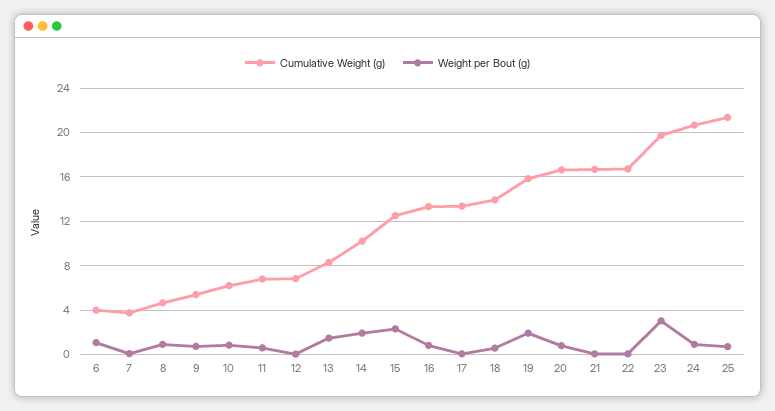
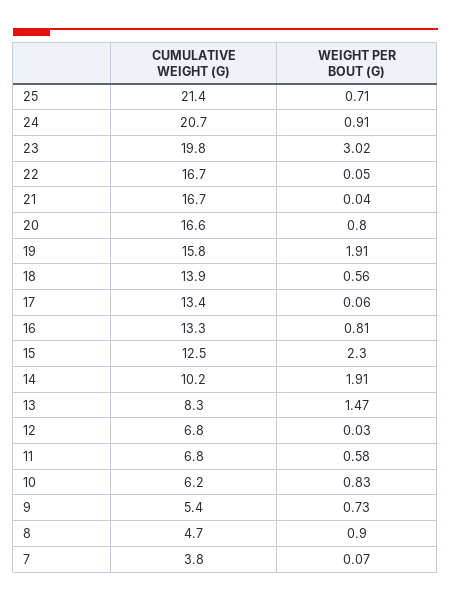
  {
    "Cumulative Weight (g)": {
-     "6": 4,
      "7": 3.8,
      "8": 4.7,
      "9": 5.4,
      "10": 6.2,
      "11": 6.8,
      "12": 6.8,
      "13": 8.3,
      "14": 10.2,
      "15": 12.5,
      "16": 13.3,
      "17": 13.4,
      "18": 13.9,
      "19": 15.8,
      "20": 16.6,
      "21": 16.7,
      "22": 16.7,
      "23": 19.8,
      "24": 20.7,
      "25": 21.4
    },
    "Weight per Bout (g)": {
-     "6": 1,
      "7": 0.07,
      "8": 0.9,
      "9": 0.73,
      "10": 0.83,
      "11": 0.58,
      "12": 0.03,
      "13": 1.47,
      "14": 1.91,
      "15": 2.3,
      "16": 0.81,
      "17": 0.06,
      "18": 0.56,
      "19": 1.91,
      "20": 0.8,
      "21": 0.04,
      "22": 0.05,
      "23": 3.02,
      "24": 0.91,
      "25": 0.71
    }
  }

